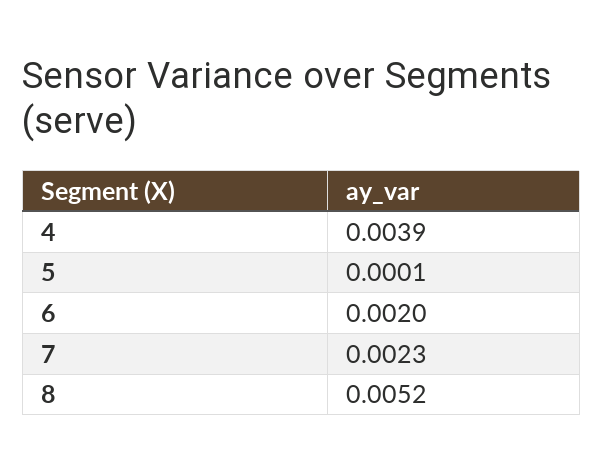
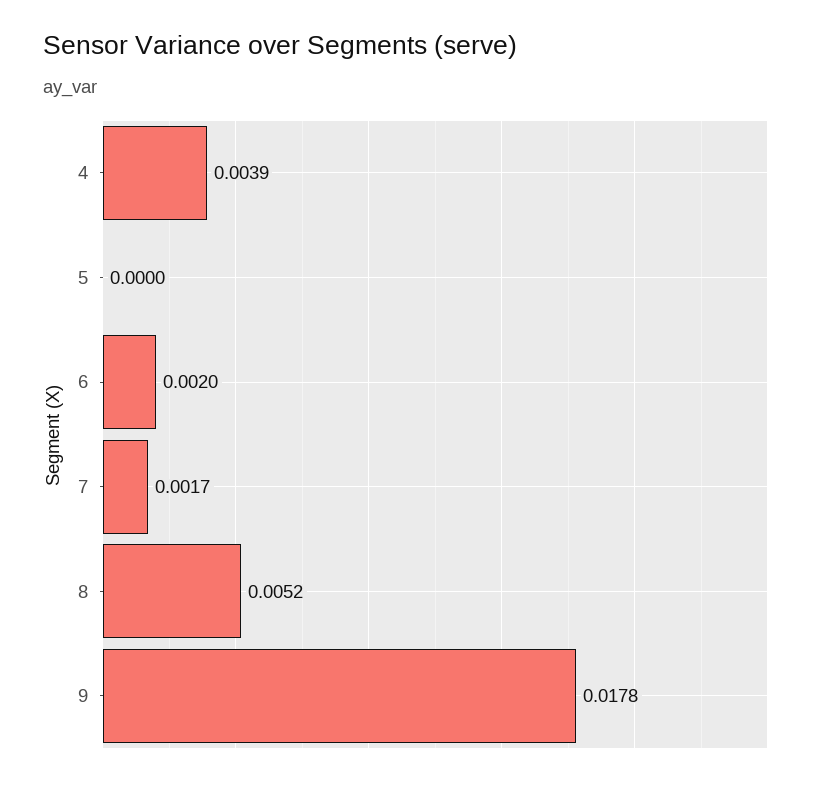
  {
    "4": 0.0039,
-   "5": 0.0001,
+   "5": 0,
    "6": 0.002,
-   "7": 0.0023,
+   "7": 0.0017,
-   "8": 0.0052
+   "8": 0.0052,
+   "9": 0.0178
  }

